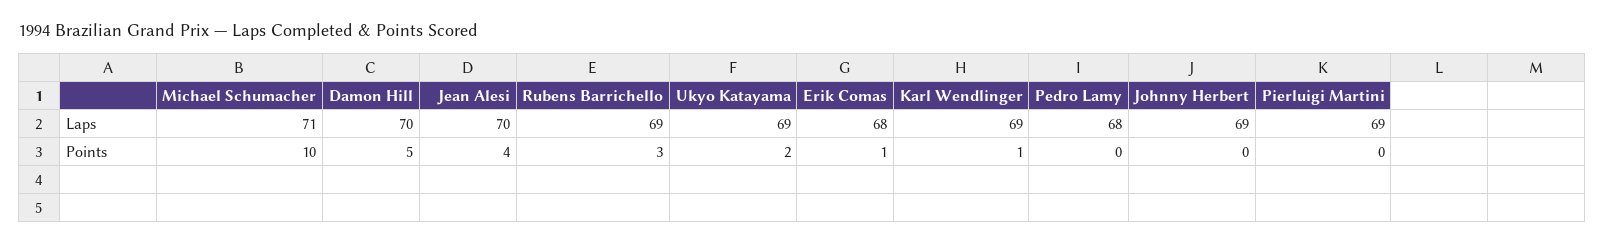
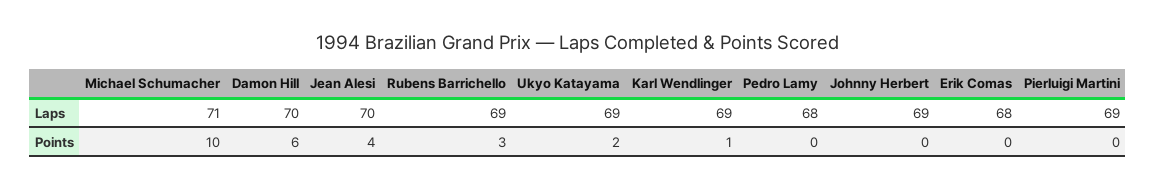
  {
    "Michael Schumacher": {
      "Laps": 71,
      "Points": 10
    },
    "Damon Hill": {
      "Laps": 70,
-     "Points": 5
+     "Points": 6
    },
    "Jean Alesi": {
      "Laps": 70,
      "Points": 4
    },
    "Rubens Barrichello": {
      "Laps": 69,
      "Points": 3
    },
    "Ukyo Katayama": {
      "Laps": 69,
      "Points": 2
    },
    "Erik Comas": {
      "Laps": 68,
-     "Points": 1
+     "Points": 0
    },
    "Karl Wendlinger": {
      "Laps": 69,
      "Points": 1
    },
    "Pedro Lamy": {
      "Laps": 68,
      "Points": 0
    },
    "Johnny Herbert": {
      "Laps": 69,
      "Points": 0
    },
    "Pierluigi Martini": {
      "Laps": 69,
      "Points": 0
    }
  }

